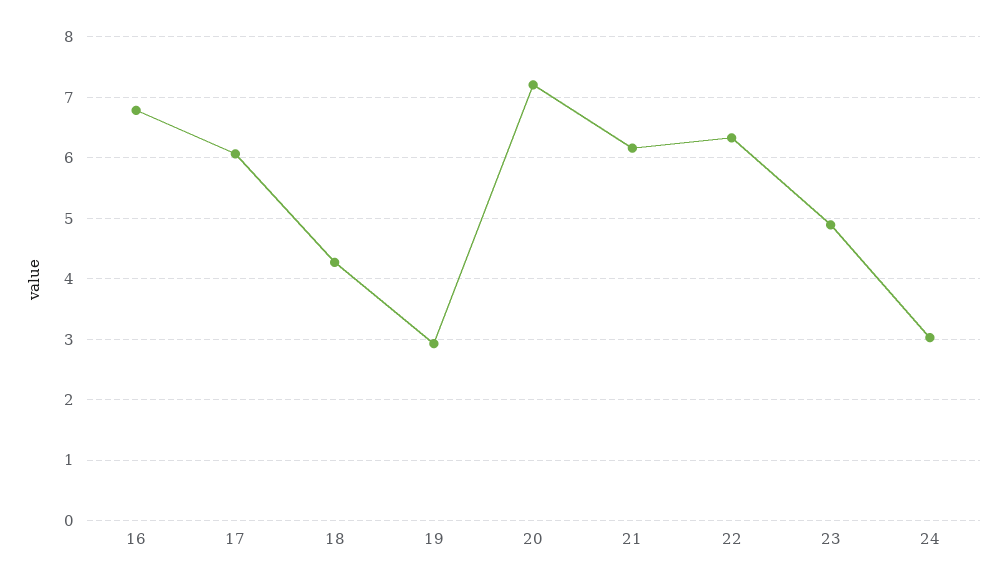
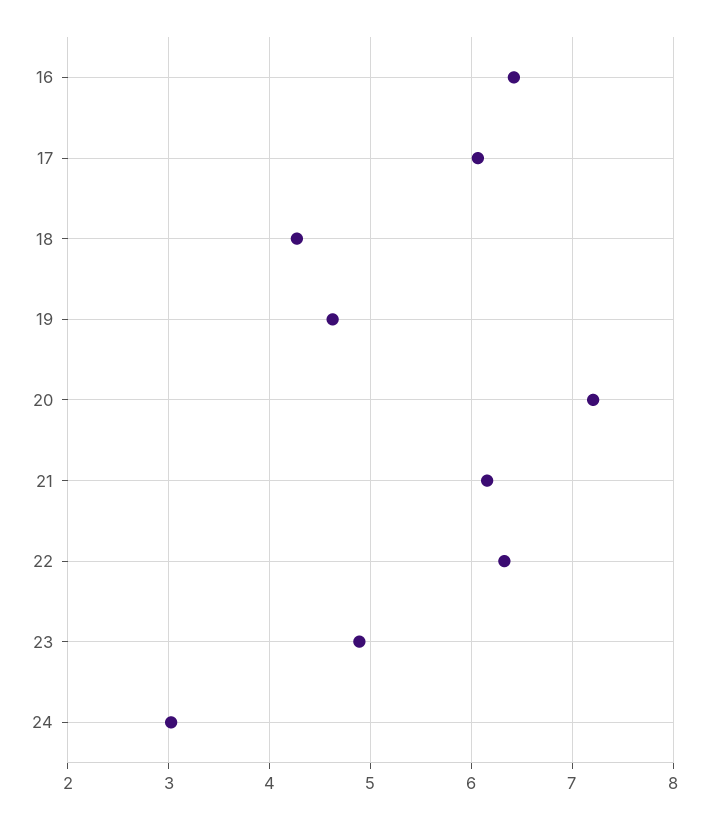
  {
-   "16": 6.8,
+   "16": 6.4,
    "17": 6.1,
    "18": 4.3,
-   "19": 2.9,
+   "19": 4.6,
    "20": 7.2,
    "21": 6.2,
    "22": 6.3,
    "23": 4.9,
    "24": 3
  }

